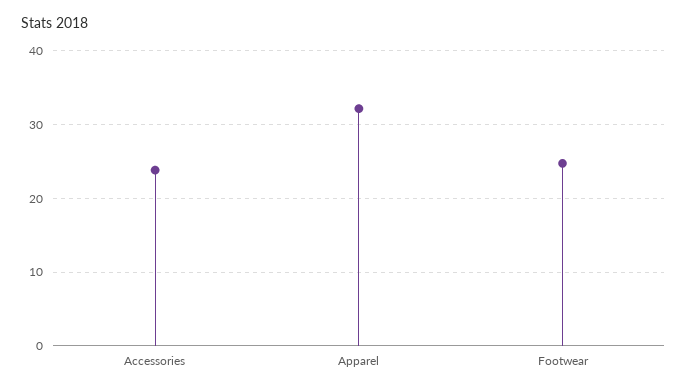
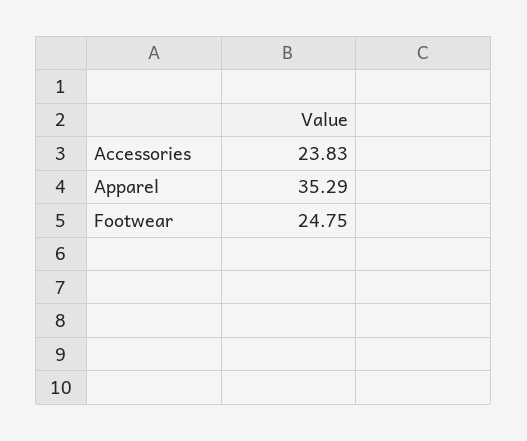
  {
    "Accessories": 23.83,
-   "Apparel": 32,
+   "Apparel": 35.29,
    "Footwear": 24.75
  }

